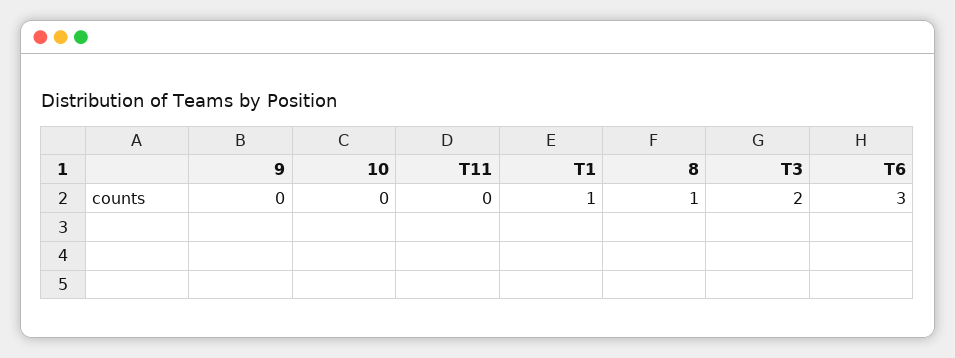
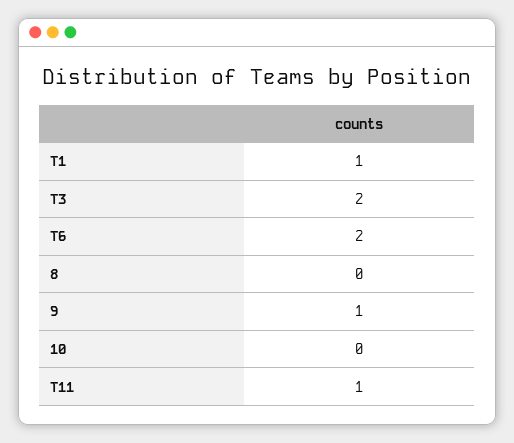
  {
-   "9": 0,
+   "9": 1,
    "10": 0,
-   "T11": 0,
+   "T11": 1,
    "T1": 1,
-   "8": 1,
+   "8": 0,
    "T3": 2,
-   "T6": 3
+   "T6": 2
  }

